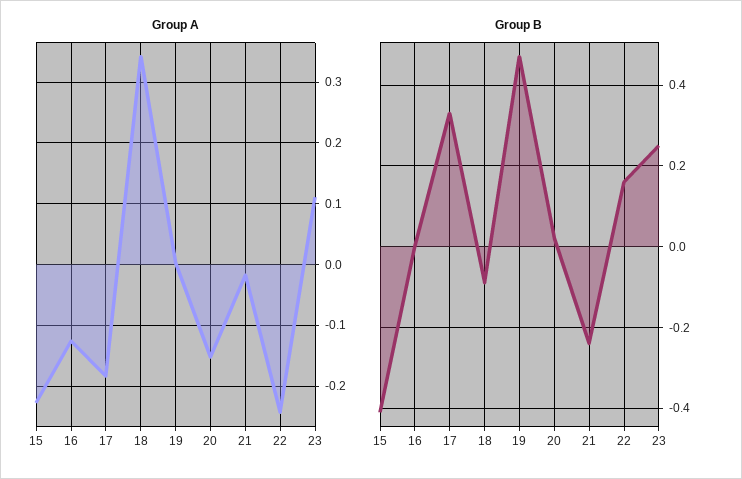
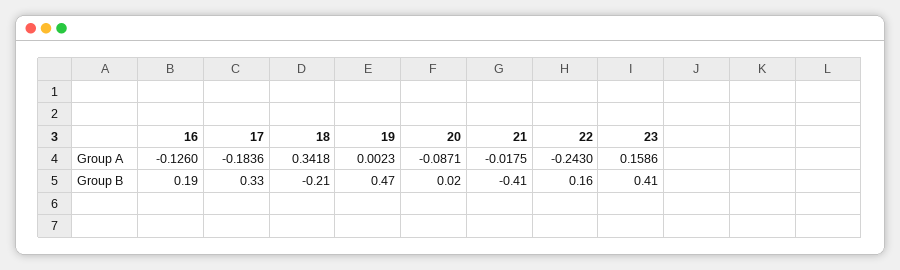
  {
    "Group A": {
-     "15": -0.23,
      "16": -0.126,
      "17": -0.1836,
      "18": 0.3418,
      "19": 0.0023,
-     "20": -0.15,
+     "20": -0.0871,
      "21": -0.0175,
      "22": -0.243,
-     "23": 0.11
+     "23": 0.1586
    },
    "Group B": {
-     "15": -0.4,
-     "16": 0,
+     "16": 0.19,
      "17": 0.33,
-     "18": -0.1,
+     "18": -0.21,
      "19": 0.47,
      "20": 0.02,
-     "21": -0.25,
+     "21": -0.41,
      "22": 0.16,
-     "23": 0.25
+     "23": 0.41
    }
  }

